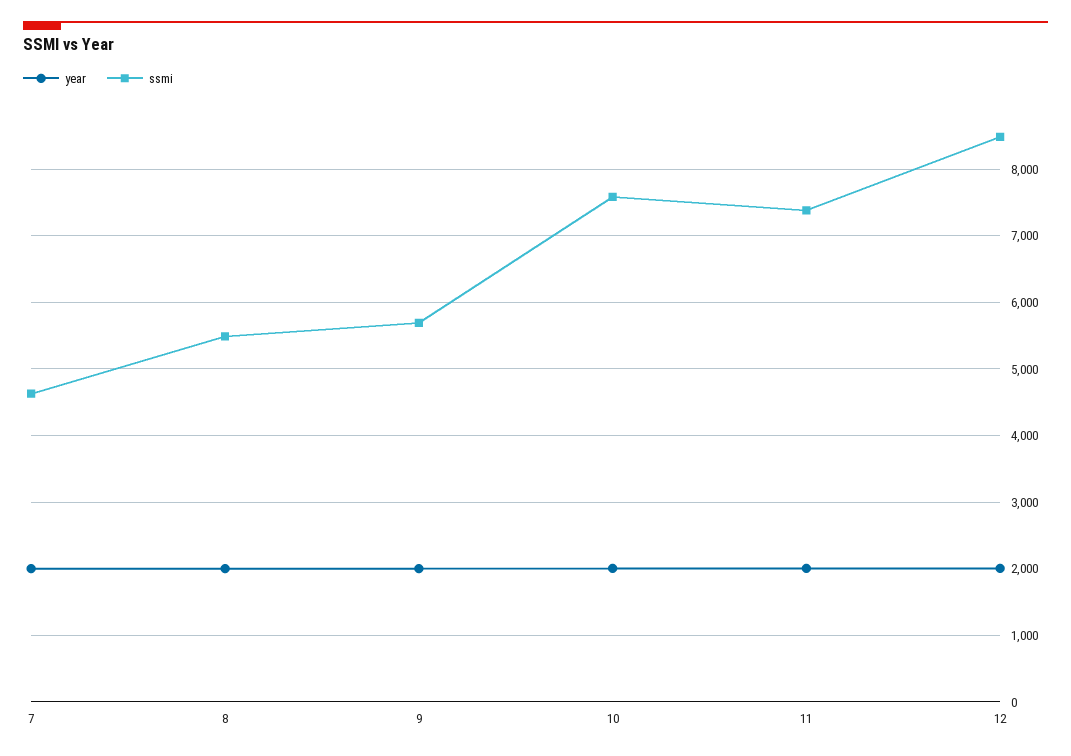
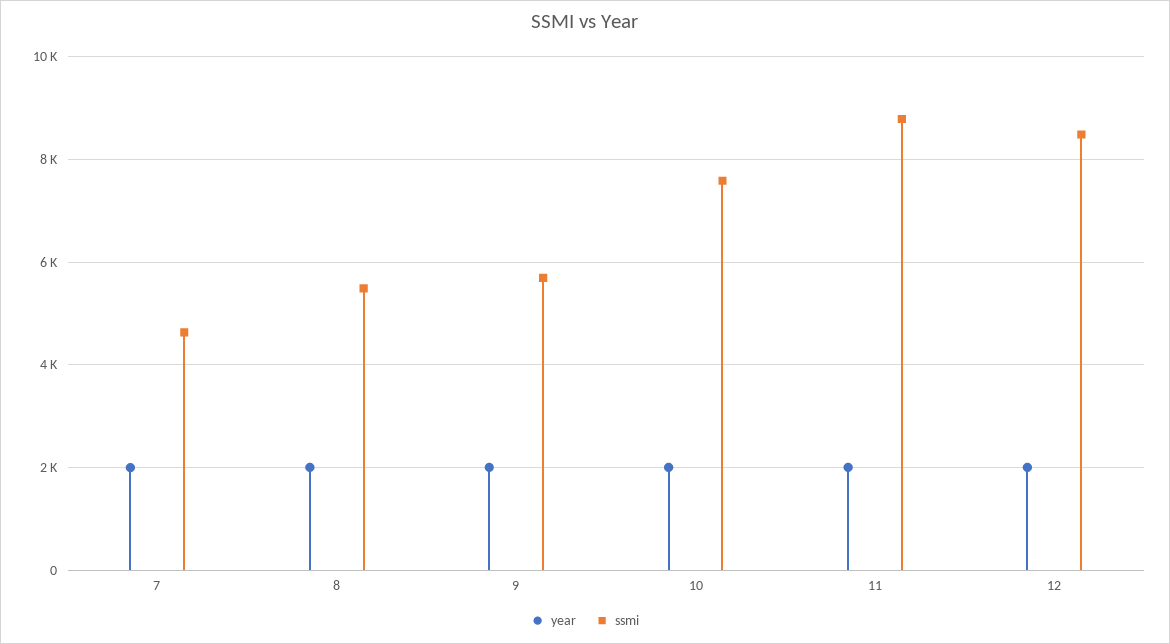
  {
    "year": {
      "7": 2000,
      "8": 2000,
      "9": 2000,
      "10": 2000,
      "11": 2000,
      "12": 2000
    },
    "ssmi": {
      "7": 4600,
      "8": 5500,
      "9": 5700,
      "10": 7600,
-     "11": 7400,
+     "11": 8800,
      "12": 8500
    }
  }

